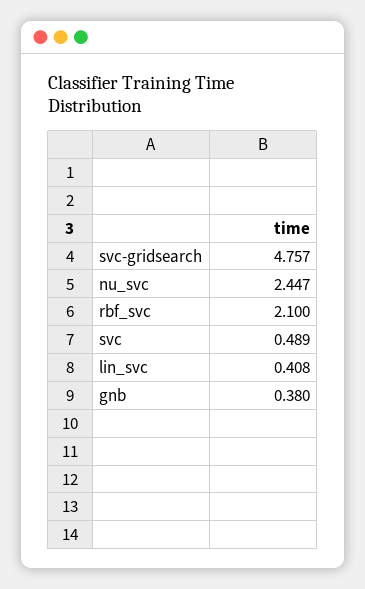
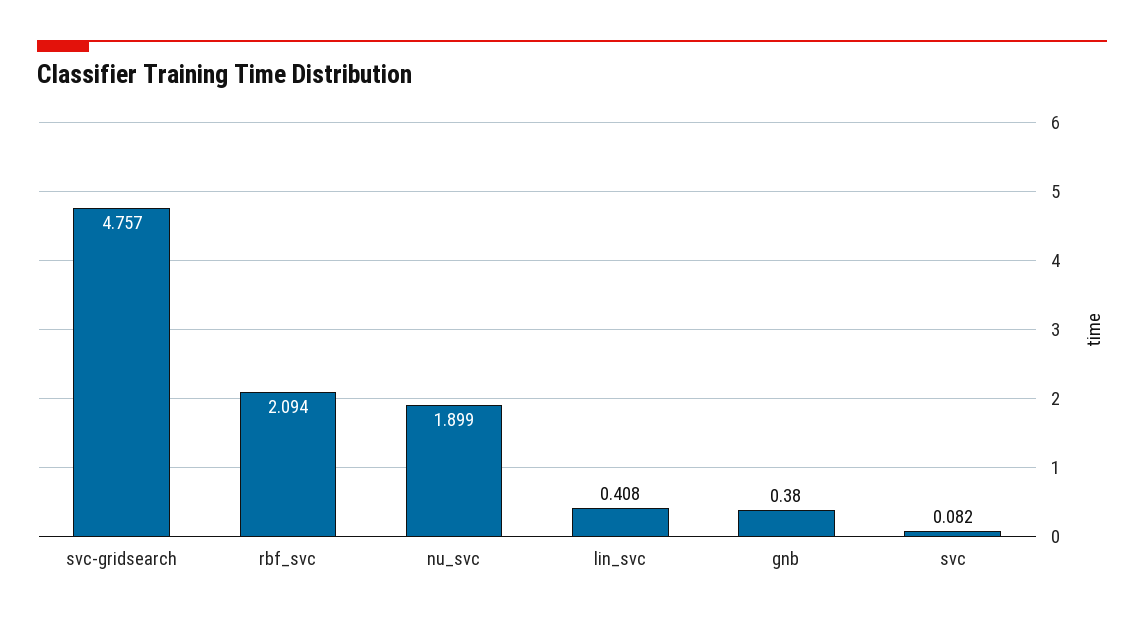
  {
    "svc-gridsearch": 4.757,
-   "nu_svc": 2.447,
+   "nu_svc": 1.899,
-   "rbf_svc": 2.1,
+   "rbf_svc": 2.094,
-   "svc": 0.489,
+   "svc": 0.082,
    "lin_svc": 0.408,
    "gnb": 0.38
  }

